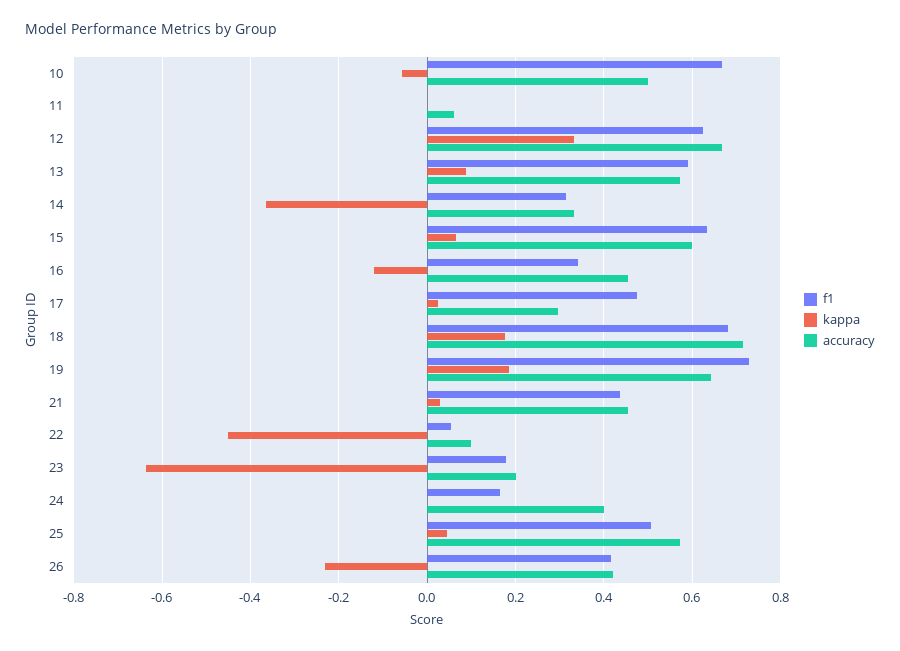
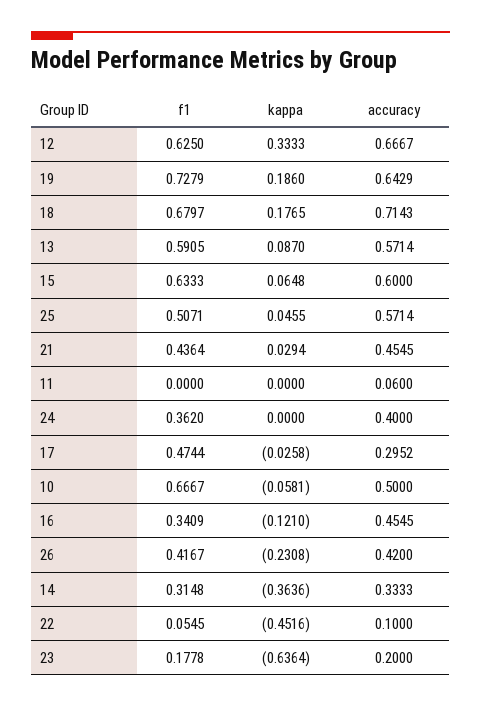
  {
    "f1": {
      "10": 0.6667,
      "11": 0,
      "12": 0.625,
      "13": 0.5905,
      "14": 0.3148,
      "15": 0.6333,
      "16": 0.3409,
      "17": 0.4744,
      "18": 0.6797,
      "19": 0.7279,
      "21": 0.4364,
      "22": 0.0545,
      "23": 0.1778,
-     "24": 0.16,
+     "24": 0.362,
      "25": 0.5071,
      "26": 0.4167
    },
    "kappa": {
      "10": -0.0581,
      "11": 0,
      "12": 0.3333,
      "13": 0.087,
      "14": -0.3636,
      "15": 0.0648,
      "16": -0.121,
-     "17": 0.02,
+     "17": -0.0258,
      "18": 0.1765,
      "19": 0.186,
      "21": 0.0294,
      "22": -0.4516,
      "23": -0.6364,
      "24": 0,
      "25": 0.0455,
      "26": -0.2308
    },
    "accuracy": {
      "10": 0.5,
      "11": 0.06,
      "12": 0.6667,
      "13": 0.5714,
      "14": 0.3333,
      "15": 0.6,
      "16": 0.4545,
      "17": 0.2952,
      "18": 0.7143,
      "19": 0.6429,
      "21": 0.4545,
      "22": 0.1,
      "23": 0.2,
      "24": 0.4,
      "25": 0.5714,
      "26": 0.42
    }
  }

